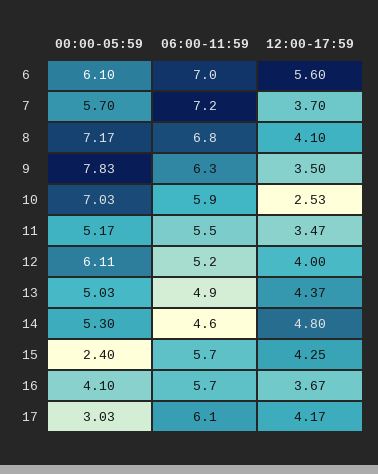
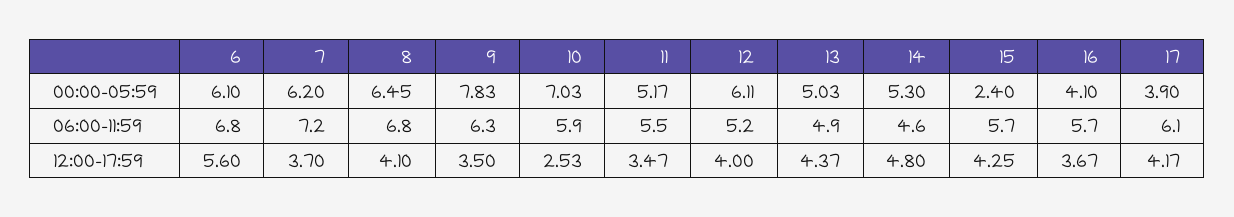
  {
    "00:00-05:59": {
      "6": 6.1,
-     "7": 5.7,
+     "7": 6.2,
-     "8": 7.17,
+     "8": 6.45,
      "9": 7.83,
      "10": 7.03,
      "11": 5.17,
      "12": 6.11,
      "13": 5.03,
      "14": 5.3,
      "15": 2.4,
      "16": 4.1,
-     "17": 3.03
+     "17": 3.9
    },
    "06:00-11:59": {
-     "6": 7,
+     "6": 6.8,
      "7": 7.2,
      "8": 6.8,
      "9": 6.3,
      "10": 5.9,
      "11": 5.5,
      "12": 5.2,
      "13": 4.9,
      "14": 4.6,
      "15": 5.7,
      "16": 5.7,
      "17": 6.1
    },
    "12:00-17:59": {
      "6": 5.6,
      "7": 3.7,
      "8": 4.1,
      "9": 3.5,
      "10": 2.53,
      "11": 3.47,
      "12": 4,
      "13": 4.37,
      "14": 4.8,
      "15": 4.25,
      "16": 3.67,
      "17": 4.17
    }
  }

